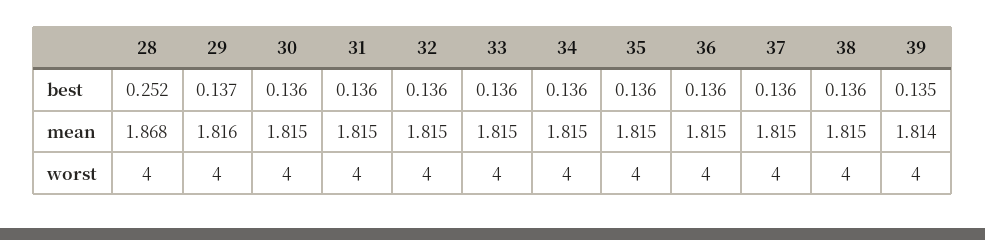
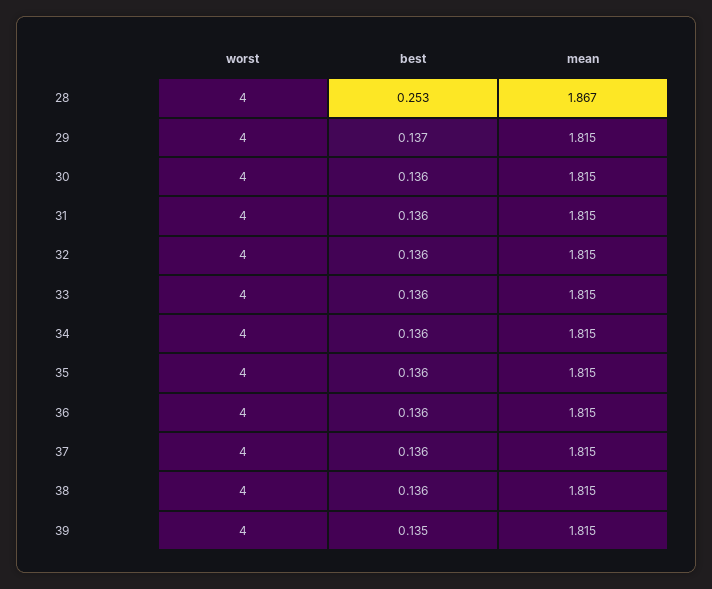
  {
    "28": {
-     "best": 0.252,
+     "best": 0.253,
-     "mean": 1.868,
+     "mean": 1.867,
      "worst": 4
    },
    "29": {
      "best": 0.137,
-     "mean": 1.816,
+     "mean": 1.815,
      "worst": 4
    },
    "30": {
      "best": 0.136,
      "mean": 1.815,
      "worst": 4
    },
    "31": {
      "best": 0.136,
      "mean": 1.815,
      "worst": 4
    },
    "32": {
      "best": 0.136,
      "mean": 1.815,
      "worst": 4
    },
    "33": {
      "best": 0.136,
      "mean": 1.815,
      "worst": 4
    },
    "34": {
      "best": 0.136,
      "mean": 1.815,
      "worst": 4
    },
    "35": {
      "best": 0.136,
      "mean": 1.815,
      "worst": 4
    },
    "36": {
      "best": 0.136,
      "mean": 1.815,
      "worst": 4
    },
    "37": {
      "best": 0.136,
      "mean": 1.815,
      "worst": 4
    },
    "38": {
      "best": 0.136,
      "mean": 1.815,
      "worst": 4
    },
    "39": {
      "best": 0.135,
-     "mean": 1.814,
+     "mean": 1.815,
      "worst": 4
    }
  }

